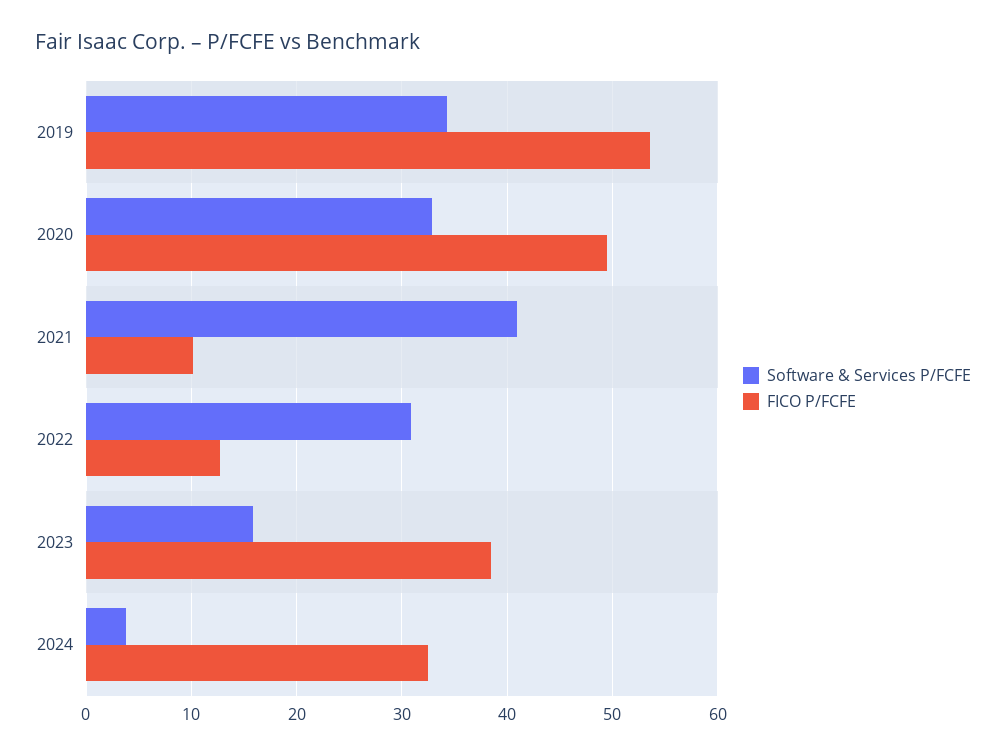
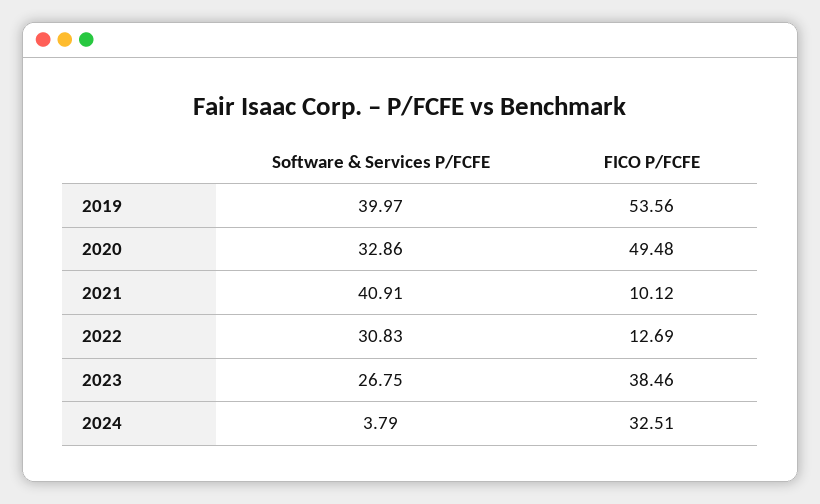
  {
    "Software & Services P/FCFE": {
-     "2019": 34,
+     "2019": 39.97,
      "2020": 32.86,
      "2021": 40.91,
      "2022": 30.83,
-     "2023": 16,
+     "2023": 26.75,
      "2024": 3.79
    },
    "FICO P/FCFE": {
      "2019": 53.56,
      "2020": 49.48,
      "2021": 10.12,
      "2022": 12.69,
      "2023": 38.46,
      "2024": 32.51
    }
  }

